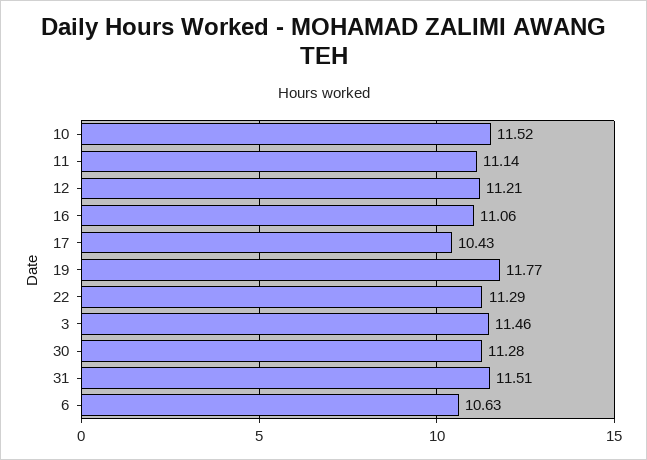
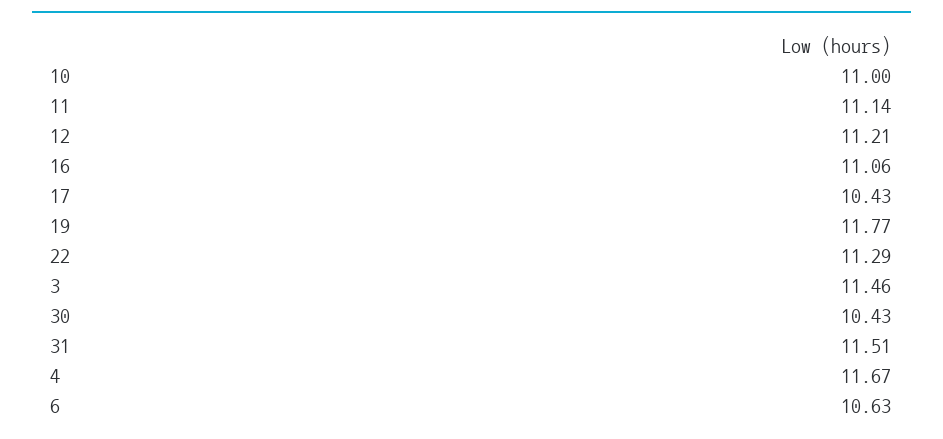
  {
-   "10": 11.52,
+   "10": 11,
    "11": 11.14,
    "12": 11.21,
    "16": 11.06,
    "17": 10.43,
    "19": 11.77,
    "22": 11.29,
    "3": 11.46,
-   "30": 11.28,
+   "30": 10.43,
    "31": 11.51,
-   "6": 10.63
+   "6": 10.63,
+   "4": 11.67
  }

